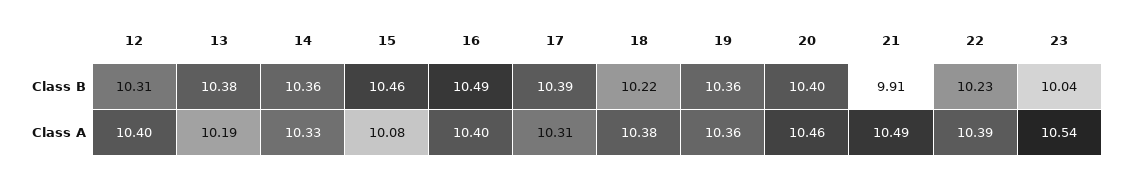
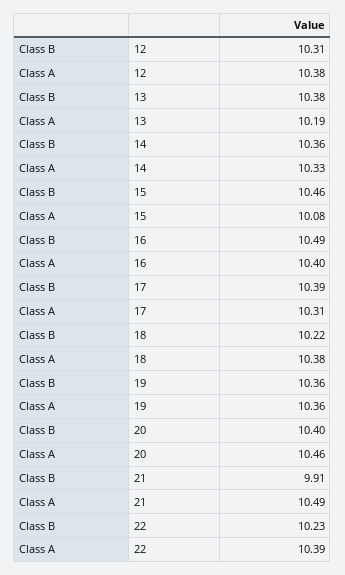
  {
    "12": {
      "Class B": 10.31,
-     "Class A": 10.4
+     "Class A": 10.38
    },
    "13": {
      "Class B": 10.38,
      "Class A": 10.19
    },
    "14": {
      "Class B": 10.36,
      "Class A": 10.33
    },
    "15": {
      "Class B": 10.46,
      "Class A": 10.08
    },
    "16": {
      "Class B": 10.49,
      "Class A": 10.4
    },
    "17": {
      "Class B": 10.39,
      "Class A": 10.31
    },
    "18": {
      "Class B": 10.22,
      "Class A": 10.38
    },
    "19": {
      "Class B": 10.36,
      "Class A": 10.36
    },
    "20": {
      "Class B": 10.4,
      "Class A": 10.46
    },
    "21": {
      "Class B": 9.91,
      "Class A": 10.49
    },
    "22": {
      "Class B": 10.23,
      "Class A": 10.39
-   },
+   }
-   "23": {
-     "Class B": 10.04,
-     "Class A": 10.54
-   }
  }

